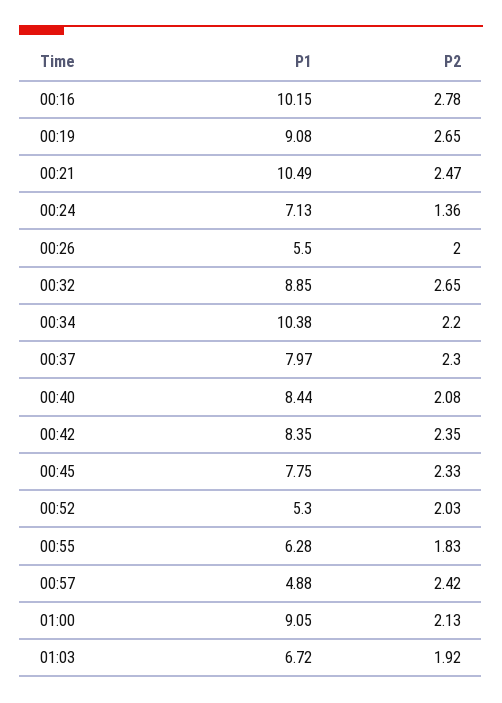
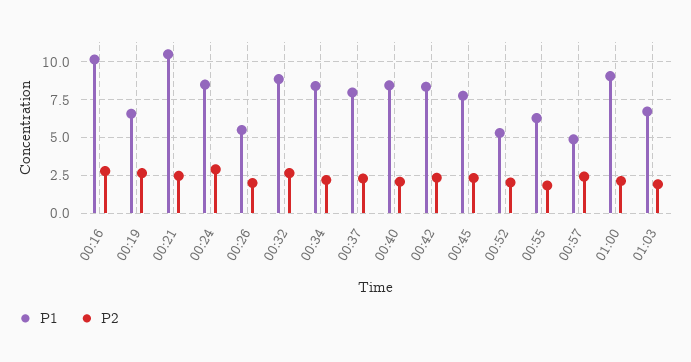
  {
    "P1": {
      "00:16": 10.15,
-     "00:19": 9.08,
+     "00:19": 6.5,
      "00:21": 10.49,
-     "00:24": 7.13,
+     "00:24": 8.5,
      "00:26": 5.5,
      "00:32": 8.85,
-     "00:34": 10.38,
+     "00:34": 8.5,
      "00:37": 7.97,
      "00:40": 8.44,
      "00:42": 8.35,
      "00:45": 7.75,
      "00:52": 5.3,
      "00:55": 6.28,
      "00:57": 4.88,
      "01:00": 9.05,
      "01:03": 6.72
    },
    "P2": {
      "00:16": 2.78,
      "00:19": 2.65,
      "00:21": 2.47,
-     "00:24": 1.36,
+     "00:24": 3,
      "00:26": 2,
      "00:32": 2.65,
      "00:34": 2.2,
      "00:37": 2.3,
      "00:40": 2.08,
      "00:42": 2.35,
      "00:45": 2.33,
      "00:52": 2.03,
      "00:55": 1.83,
      "00:57": 2.42,
      "01:00": 2.13,
      "01:03": 1.92
    }
  }

